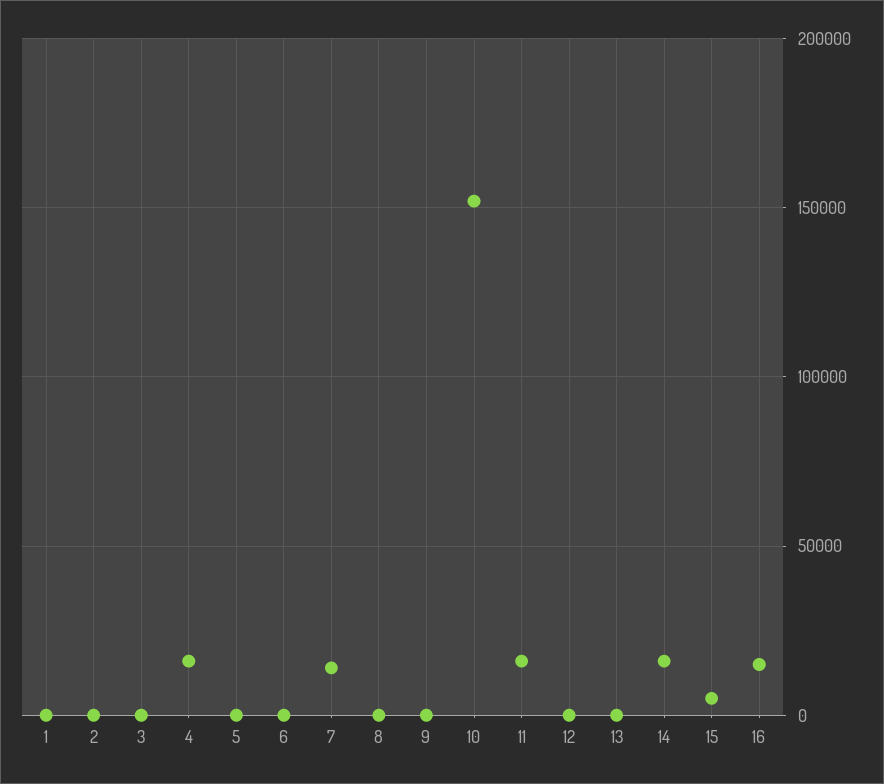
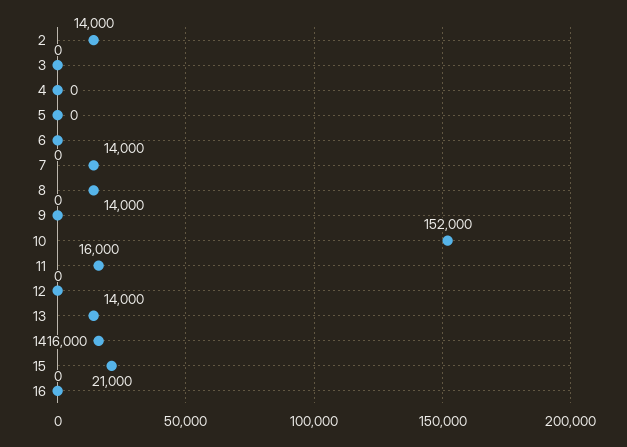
  {
-   "1": 0,
-   "2": 0,
+   "2": 14000,
    "3": 0,
-   "4": 15000,
+   "4": 0,
    "5": 0,
    "6": 0,
    "7": 14000,
-   "8": 0,
+   "8": 14000,
    "9": 0,
    "10": 152000,
    "11": 16000,
    "12": 0,
-   "13": 0,
+   "13": 14000,
    "14": 16000,
-   "15": 5000,
+   "15": 21000,
-   "16": 15000
+   "16": 0
  }

